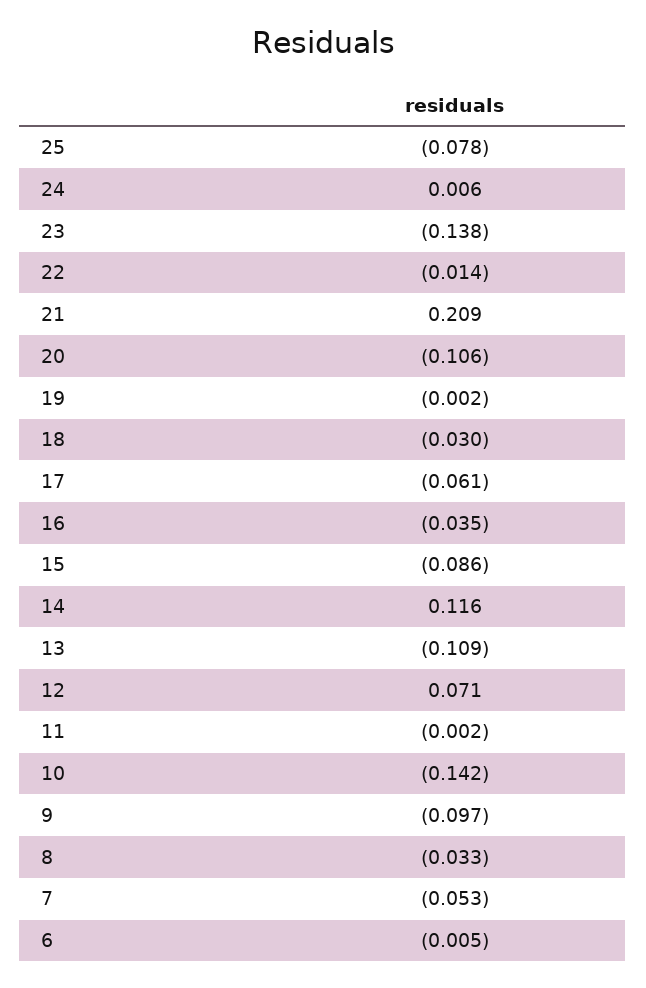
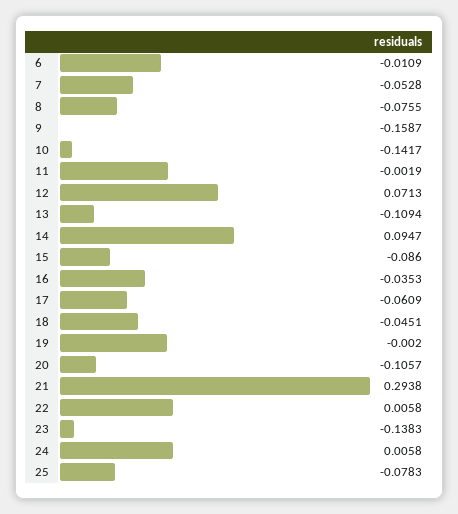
  {
    "25": -0.0783,
    "24": 0.0058,
    "23": -0.1383,
-   "22": -0.014,
+   "22": 0.0058,
-   "21": 0.209,
+   "21": 0.2938,
    "20": -0.1057,
    "19": -0.002,
-   "18": -0.03,
+   "18": -0.0451,
    "17": -0.0609,
    "16": -0.0353,
    "15": -0.086,
-   "14": 0.116,
+   "14": 0.0947,
    "13": -0.1094,
    "12": 0.0713,
    "11": -0.0019,
    "10": -0.1417,
-   "9": -0.097,
+   "9": -0.1587,
-   "8": -0.033,
+   "8": -0.0755,
    "7": -0.0528,
-   "6": -0.005
+   "6": -0.0109
  }

